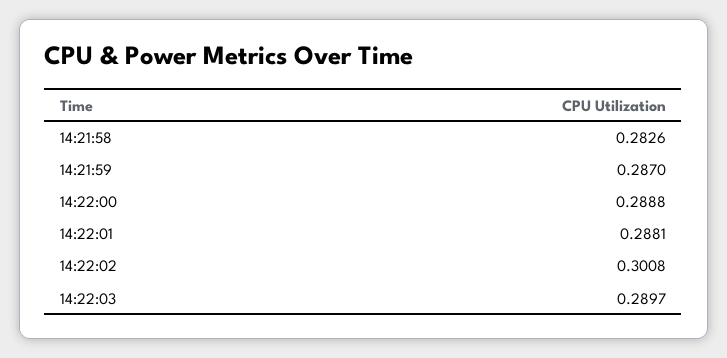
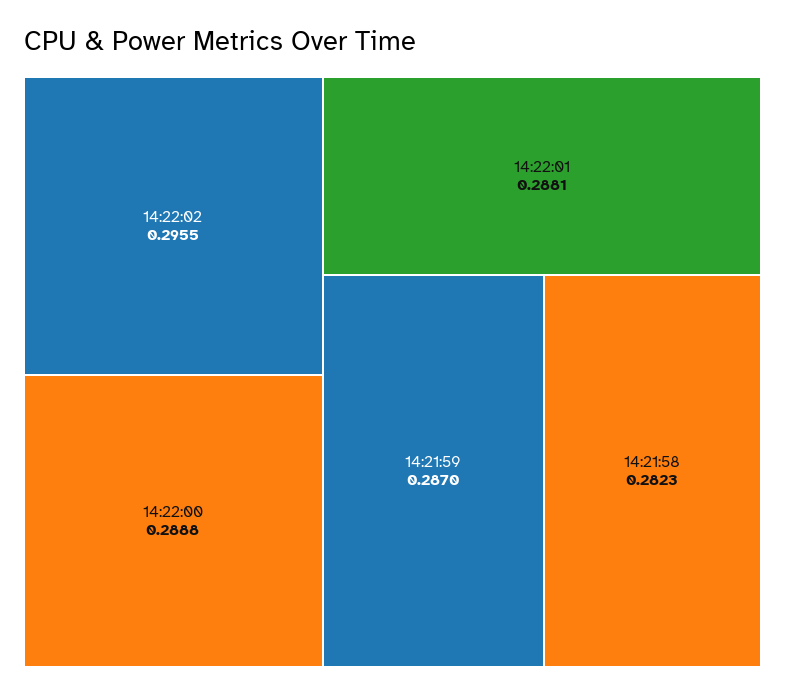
  {
-   "14:21:58": 0.2826,
+   "14:21:58": 0.2823,
    "14:21:59": 0.287,
    "14:22:00": 0.2888,
    "14:22:01": 0.2881,
-   "14:22:02": 0.3008,
+   "14:22:02": 0.2955
-   "14:22:03": 0.2897
  }

